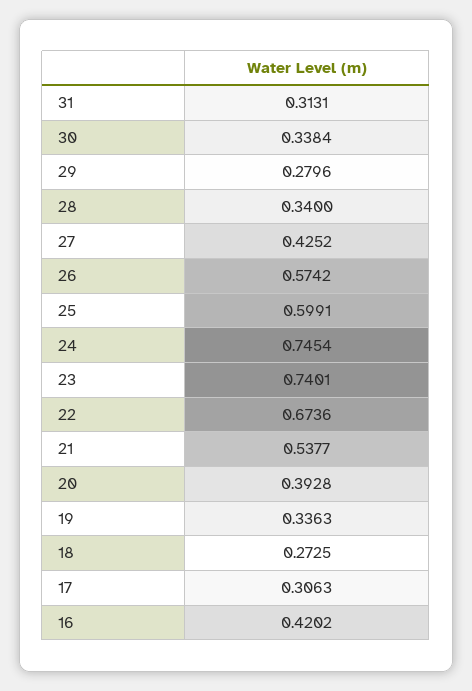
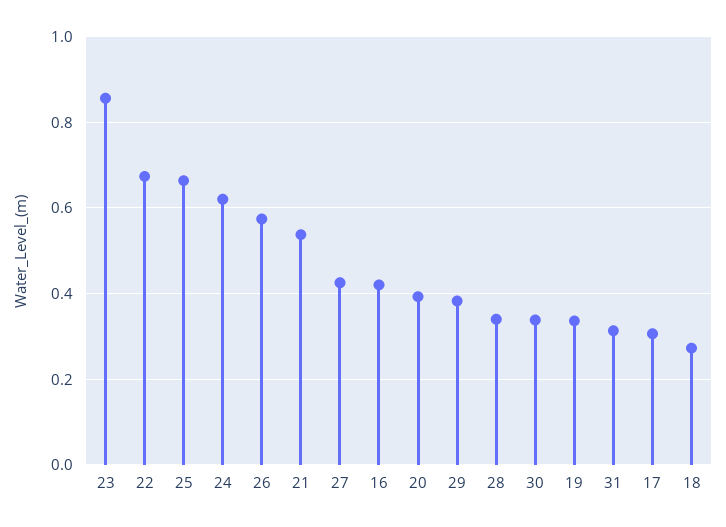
  {
    "31": 0.3131,
    "30": 0.3384,
-   "29": 0.2796,
+   "29": 0.38,
    "28": 0.34,
    "27": 0.4252,
    "26": 0.5742,
-   "25": 0.5991,
+   "25": 0.66,
-   "24": 0.7454,
+   "24": 0.62,
-   "23": 0.7401,
+   "23": 0.86,
    "22": 0.6736,
    "21": 0.5377,
    "20": 0.3928,
    "19": 0.3363,
    "18": 0.2725,
    "17": 0.3063,
    "16": 0.4202
  }

